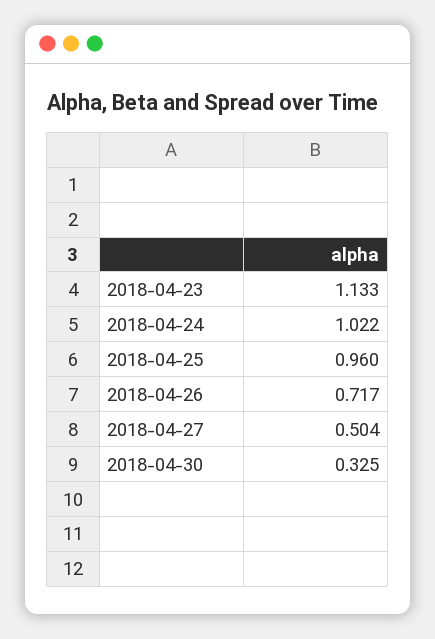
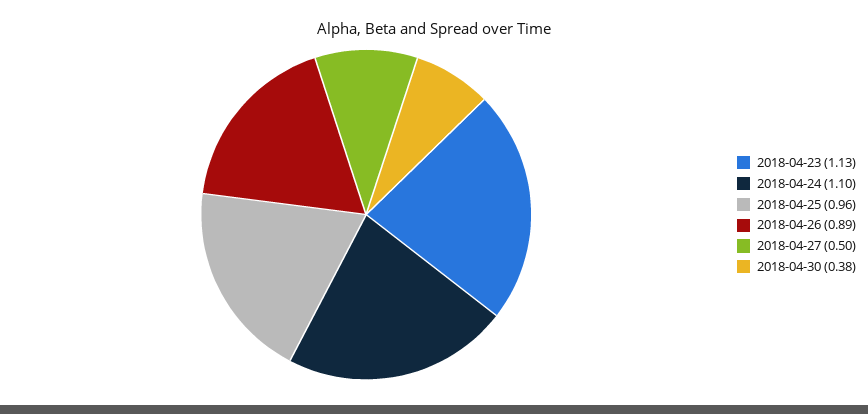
  {
    "2018-04-23": 1.133,
-   "2018-04-24": 1.022,
+   "2018-04-24": 1.1,
    "2018-04-25": 0.96,
-   "2018-04-26": 0.717,
+   "2018-04-26": 0.89,
    "2018-04-27": 0.504,
-   "2018-04-30": 0.325
+   "2018-04-30": 0.38
  }

